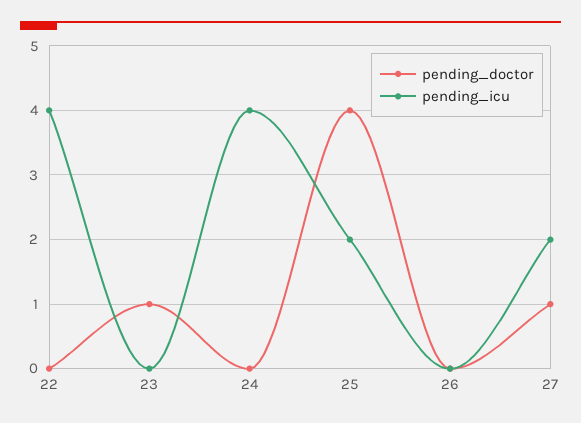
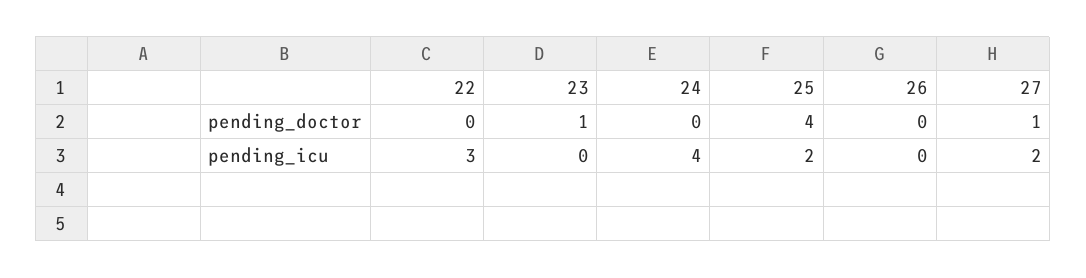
  {
    "pending_doctor": {
      "22": 0,
      "23": 1,
      "24": 0,
      "25": 4,
      "26": 0,
      "27": 1
    },
    "pending_icu": {
-     "22": 4,
+     "22": 3,
      "23": 0,
      "24": 4,
      "25": 2,
      "26": 0,
      "27": 2
    }
  }

